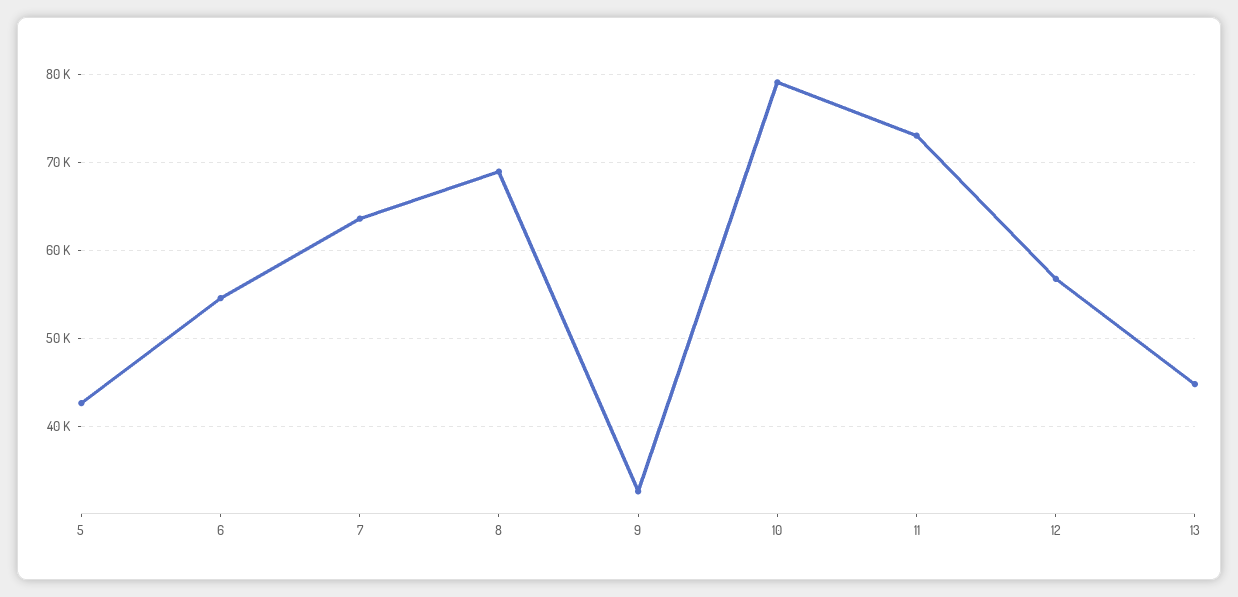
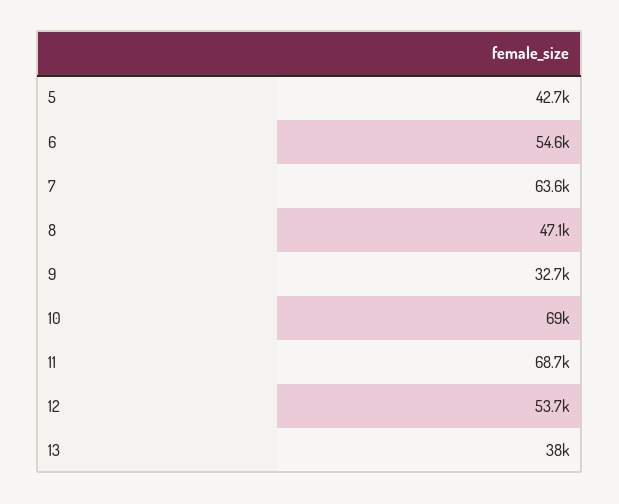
  {
    "5": 42700,
    "6": 54600,
    "7": 63600,
-   "8": 69000,
+   "8": 47100,
    "9": 32700,
-   "10": 79000,
+   "10": 69000,
-   "11": 73000,
+   "11": 68700,
-   "12": 57000,
+   "12": 53700,
-   "13": 45000
+   "13": 38000
  }

